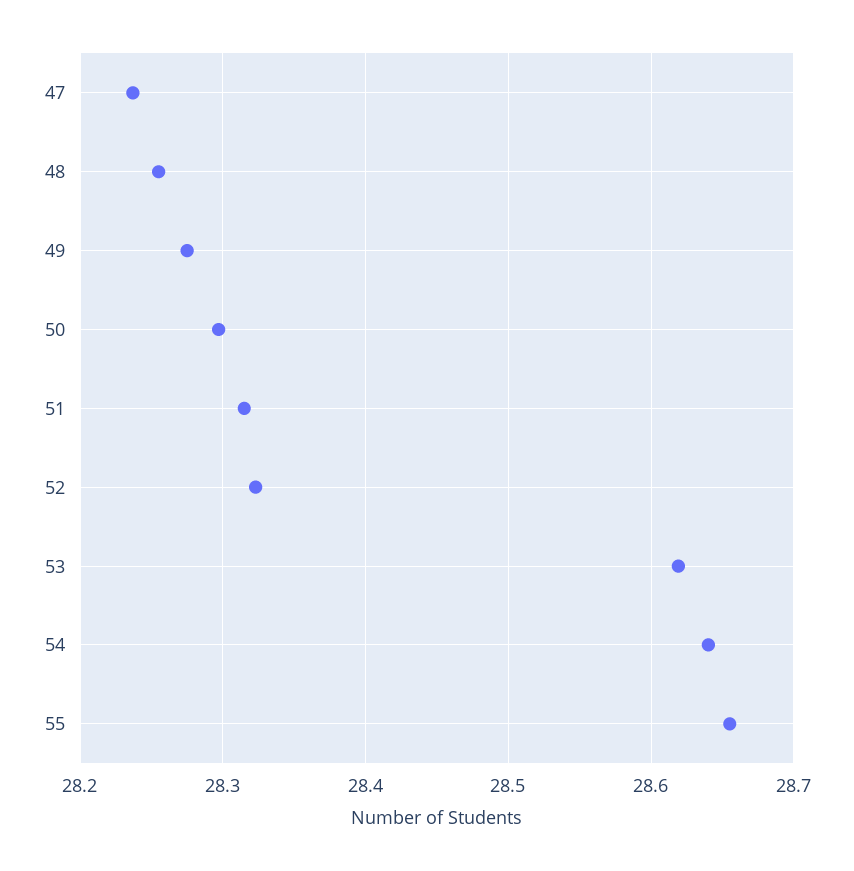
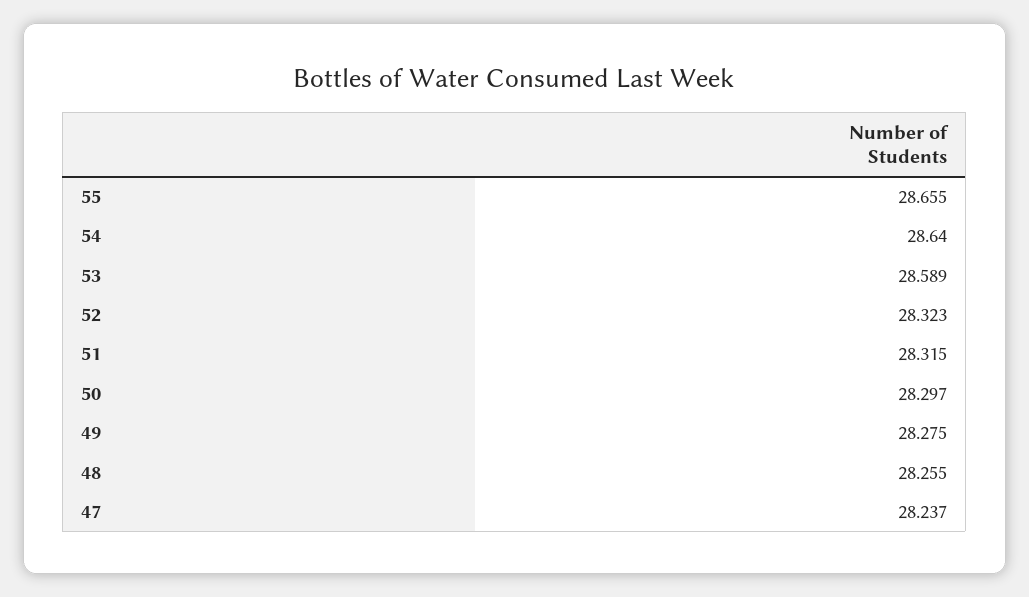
  {
    "47": 28.237,
    "48": 28.255,
    "49": 28.275,
    "50": 28.297,
    "51": 28.315,
    "52": 28.323,
-   "53": 28.62,
+   "53": 28.589,
    "54": 28.64,
    "55": 28.655
  }

